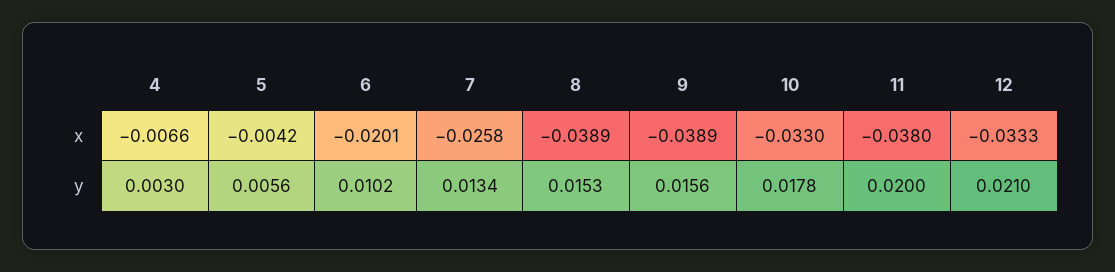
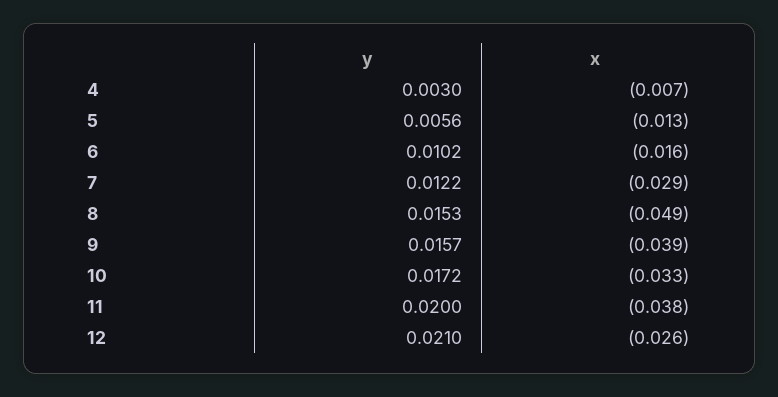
  {
    "4": {
      "x": -0.0066,
      "y": 0.003
    },
    "5": {
-     "x": -0.0042,
+     "x": -0.013,
      "y": 0.0056
    },
    "6": {
-     "x": -0.0201,
+     "x": -0.016,
      "y": 0.0102
    },
    "7": {
-     "x": -0.0258,
+     "x": -0.029,
-     "y": 0.0134
+     "y": 0.0122
    },
    "8": {
-     "x": -0.0389,
+     "x": -0.049,
      "y": 0.0153
    },
    "9": {
      "x": -0.0389,
-     "y": 0.0156
+     "y": 0.0157
    },
    "10": {
      "x": -0.033,
-     "y": 0.0178
+     "y": 0.0172
    },
    "11": {
      "x": -0.038,
      "y": 0.02
    },
    "12": {
-     "x": -0.0333,
+     "x": -0.026,
      "y": 0.021
    }
  }

